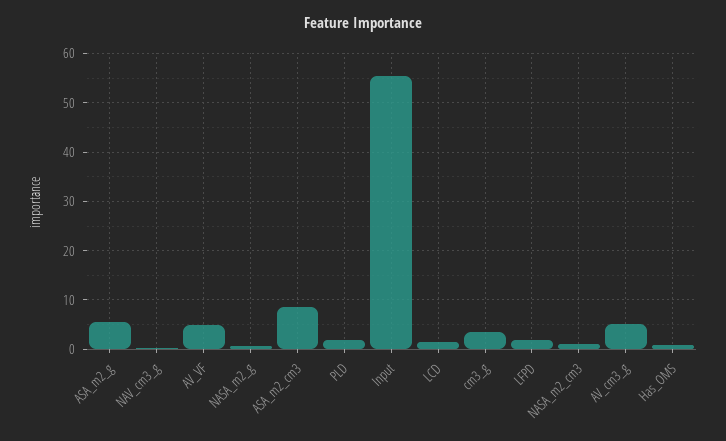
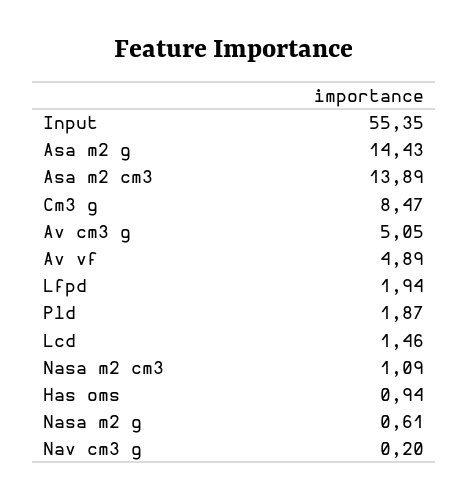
  {
-   "ASA_m2_g": 6,
+   "ASA_m2_g": 14.43,
    "NAV_cm3_g": 0.2,
    "AV_VF": 4.89,
    "NASA_m2_g": 0.61,
-   "ASA_m2_cm3": 8,
+   "ASA_m2_cm3": 13.89,
    "PLD": 1.87,
    "Input": 55.35,
    "LCD": 1.46,
-   "cm3_g": 4,
+   "cm3_g": 8.47,
    "LFPD": 1.94,
    "NASA_m2_cm3": 1.09,
    "AV_cm3_g": 5.05,
    "Has_OMS": 0.94
  }

